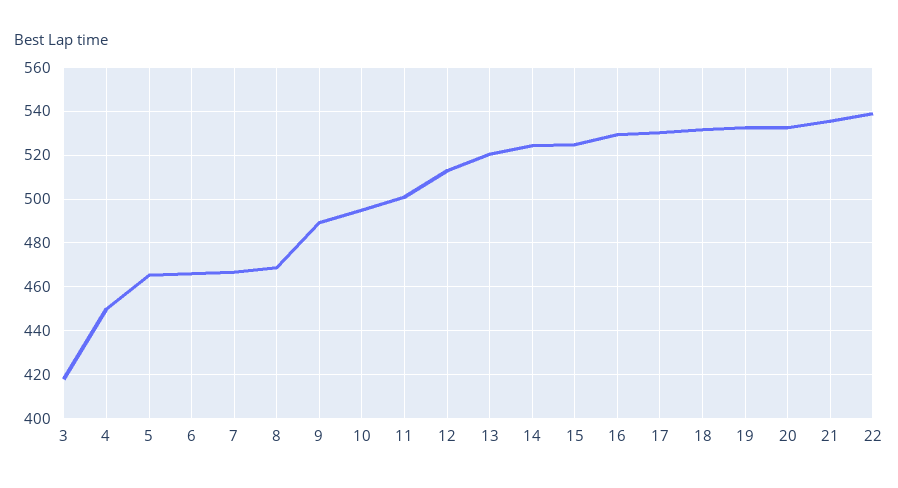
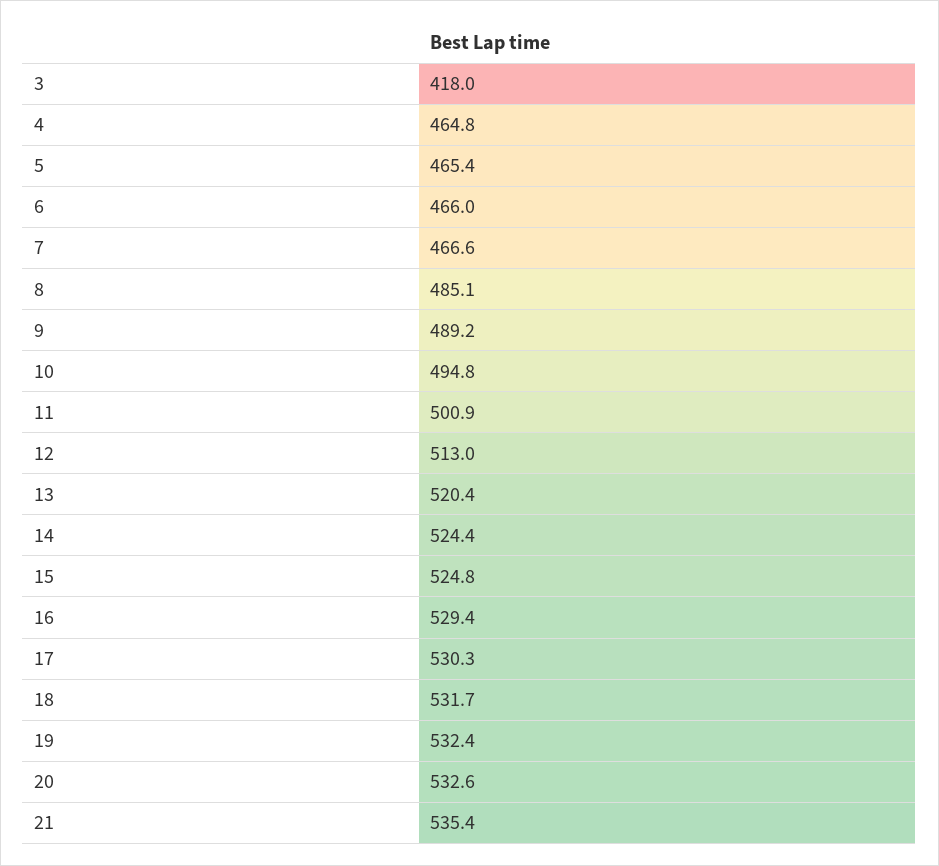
  {
    "3": 418,
-   "4": 450,
+   "4": 464.8,
    "5": 465.4,
    "6": 466,
    "7": 466.6,
-   "8": 470,
+   "8": 485.1,
    "9": 489.2,
    "10": 494.8,
    "11": 500.9,
    "12": 513,
    "13": 520.4,
    "14": 524.4,
    "15": 524.8,
    "16": 529.4,
    "17": 530.3,
    "18": 531.7,
    "19": 532.4,
    "20": 532.6,
-   "21": 535.4,
+   "21": 535.4
-   "22": 540
  }

